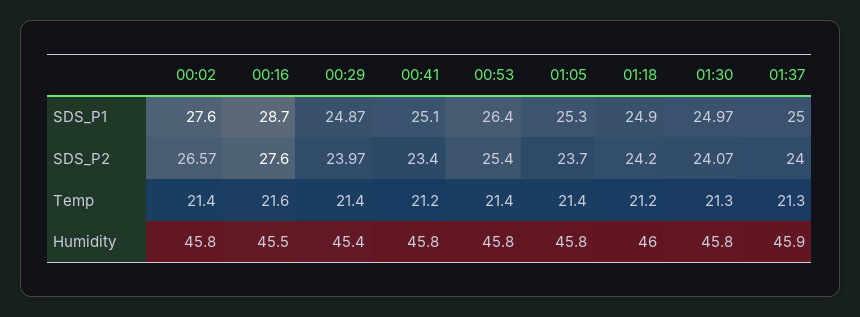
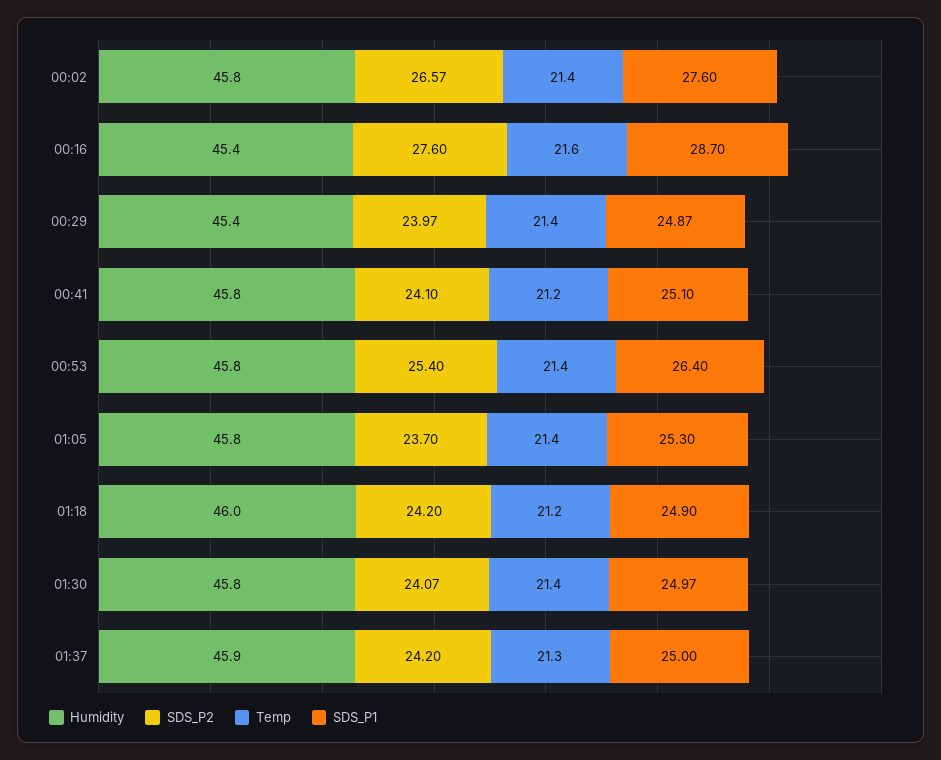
  {
    "SDS_P1": {
      "00:02": 27.6,
      "00:16": 28.7,
      "00:29": 24.87,
      "00:41": 25.1,
      "00:53": 26.4,
      "01:05": 25.3,
      "01:18": 24.9,
      "01:30": 24.97,
      "01:37": 25
    },
    "SDS_P2": {
      "00:02": 26.57,
      "00:16": 27.6,
      "00:29": 23.97,
-     "00:41": 23.4,
+     "00:41": 24.1,
      "00:53": 25.4,
      "01:05": 23.7,
      "01:18": 24.2,
      "01:30": 24.07,
-     "01:37": 24
+     "01:37": 24.2
    },
    "Temp": {
      "00:02": 21.4,
      "00:16": 21.6,
      "00:29": 21.4,
      "00:41": 21.2,
      "00:53": 21.4,
      "01:05": 21.4,
      "01:18": 21.2,
-     "01:30": 21.3,
+     "01:30": 21.4,
      "01:37": 21.3
    },
    "Humidity": {
      "00:02": 45.8,
-     "00:16": 45.5,
+     "00:16": 45.4,
      "00:29": 45.4,
      "00:41": 45.8,
      "00:53": 45.8,
      "01:05": 45.8,
      "01:18": 46,
      "01:30": 45.8,
      "01:37": 45.9
    }
  }

